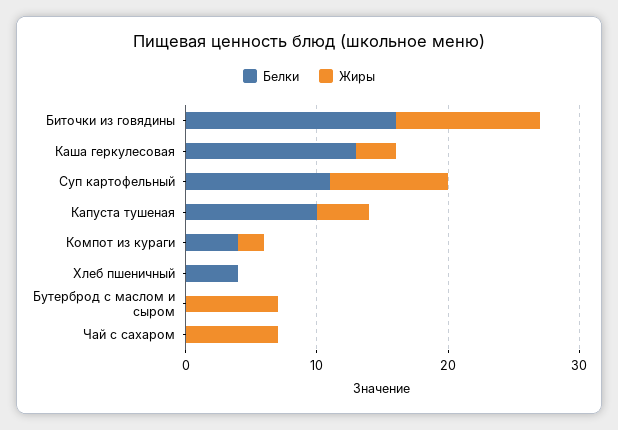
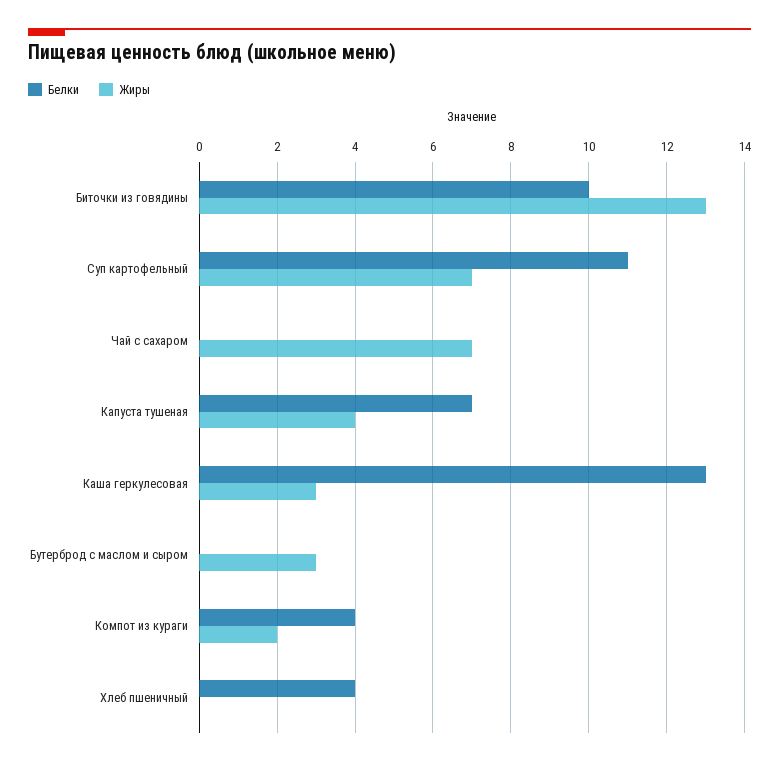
  {
    "Белки": {
-     "Биточки из говядины": 16,
+     "Биточки из говядины": 10,
      "Каша геркулесовая": 13,
      "Суп картофельный": 11,
-     "Капуста тушеная": 10,
+     "Капуста тушеная": 7,
      "Компот из кураги": 4,
      "Хлеб пшеничный": 4,
      "Бутерброд с маслом и сыром": 0,
      "Чай с сахаром": 0
    },
    "Жиры": {
-     "Биточки из говядины": 11,
+     "Биточки из говядины": 13,
      "Каша геркулесовая": 3,
-     "Суп картофельный": 9,
+     "Суп картофельный": 7,
      "Капуста тушеная": 4,
      "Компот из кураги": 2,
      "Хлеб пшеничный": 0,
-     "Бутерброд с маслом и сыром": 7,
+     "Бутерброд с маслом и сыром": 3,
      "Чай с сахаром": 7
    }
  }

